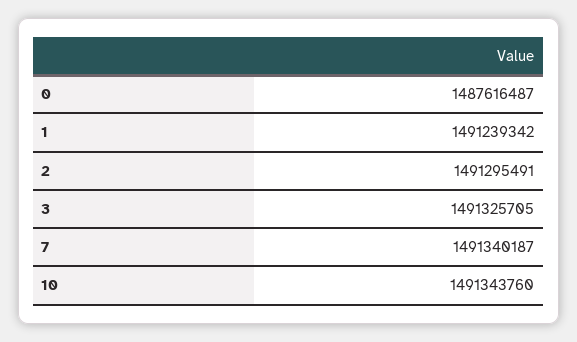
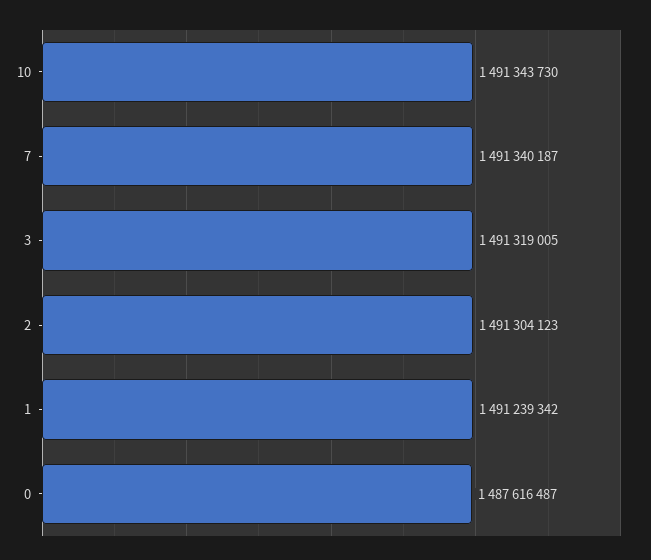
  {
    "0": 1487616487,
    "1": 1491239342,
-   "2": 1491295491,
+   "2": 1491304123,
-   "3": 1491325705,
+   "3": 1491319005,
    "7": 1491340187,
-   "10": 1491343760
+   "10": 1491343730
  }

